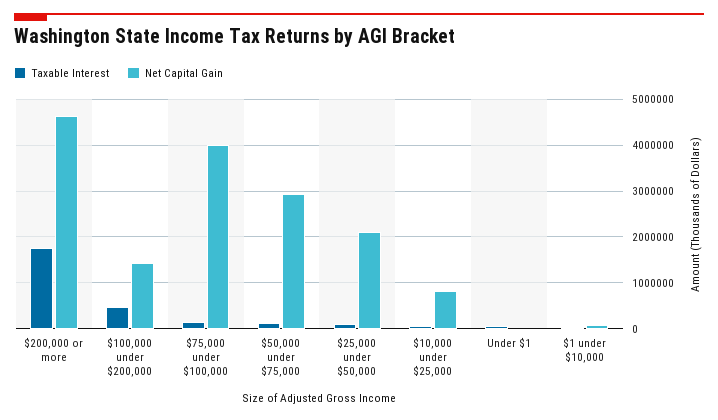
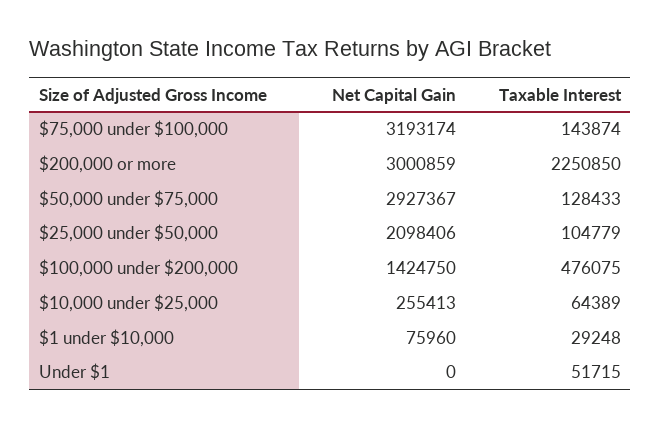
  {
    "Taxable Interest": {
-     "$200,000 or more": 1800000,
+     "$200,000 or more": 2250850,
      "$100,000 under $200,000": 476075,
      "$75,000 under $100,000": 143874,
      "$50,000 under $75,000": 128433,
      "$25,000 under $50,000": 104779,
      "$10,000 under $25,000": 64389,
      "Under $1": 51715,
      "$1 under $10,000": 29248
    },
    "Net Capital Gain": {
-     "$200,000 or more": 4600000,
+     "$200,000 or more": 3000859,
      "$100,000 under $200,000": 1424750,
-     "$75,000 under $100,000": 4000000,
+     "$75,000 under $100,000": 3193174,
      "$50,000 under $75,000": 2927367,
      "$25,000 under $50,000": 2098406,
-     "$10,000 under $25,000": 800000,
+     "$10,000 under $25,000": 255413,
      "Under $1": 0,
      "$1 under $10,000": 75960
    }
  }

